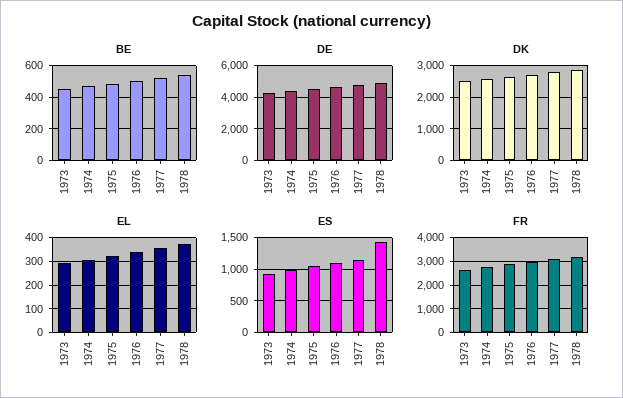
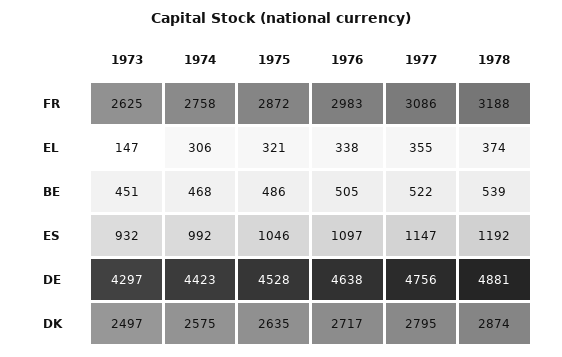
  {
    "BE": {
      "1973": 451,
      "1974": 468,
      "1975": 486,
      "1976": 505,
      "1977": 522,
      "1978": 539
    },
    "DE": {
      "1973": 4297,
      "1974": 4423,
      "1975": 4528,
      "1976": 4638,
      "1977": 4756,
      "1978": 4881
    },
    "DK": {
      "1973": 2497,
      "1974": 2575,
      "1975": 2635,
      "1976": 2717,
      "1977": 2795,
      "1978": 2874
    },
    "EL": {
-     "1973": 300,
+     "1973": 147,
      "1974": 306,
      "1975": 321,
      "1976": 338,
      "1977": 355,
      "1978": 374
    },
    "ES": {
      "1973": 932,
      "1974": 992,
      "1975": 1046,
      "1976": 1097,
      "1977": 1147,
-     "1978": 1400
+     "1978": 1192
    },
    "FR": {
      "1973": 2625,
      "1974": 2758,
      "1975": 2872,
      "1976": 2983,
      "1977": 3086,
      "1978": 3188
    }
  }

